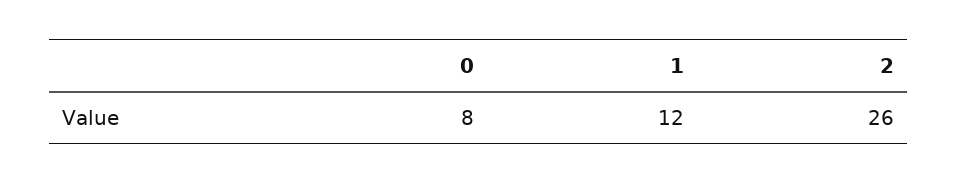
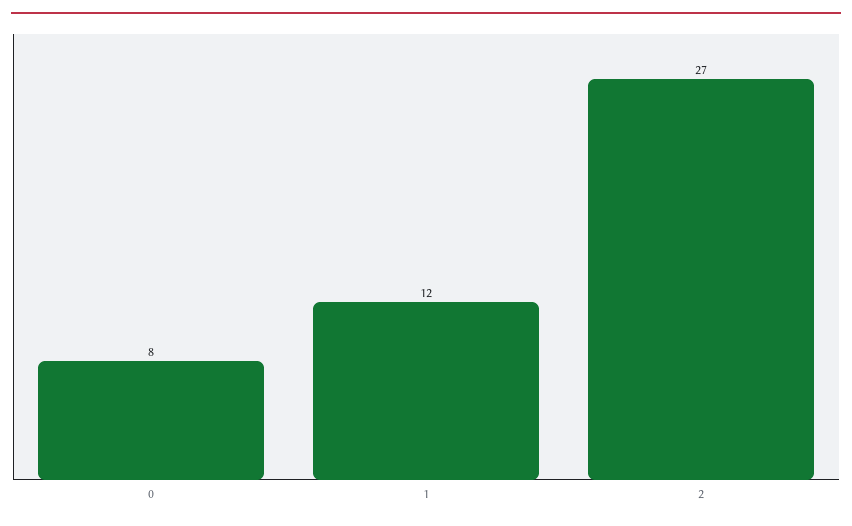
  {
    "0": 8,
    "1": 12,
-   "2": 26
+   "2": 27
  }

